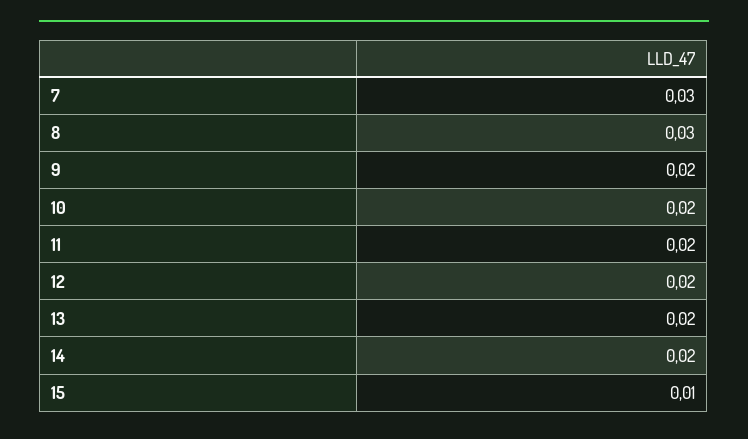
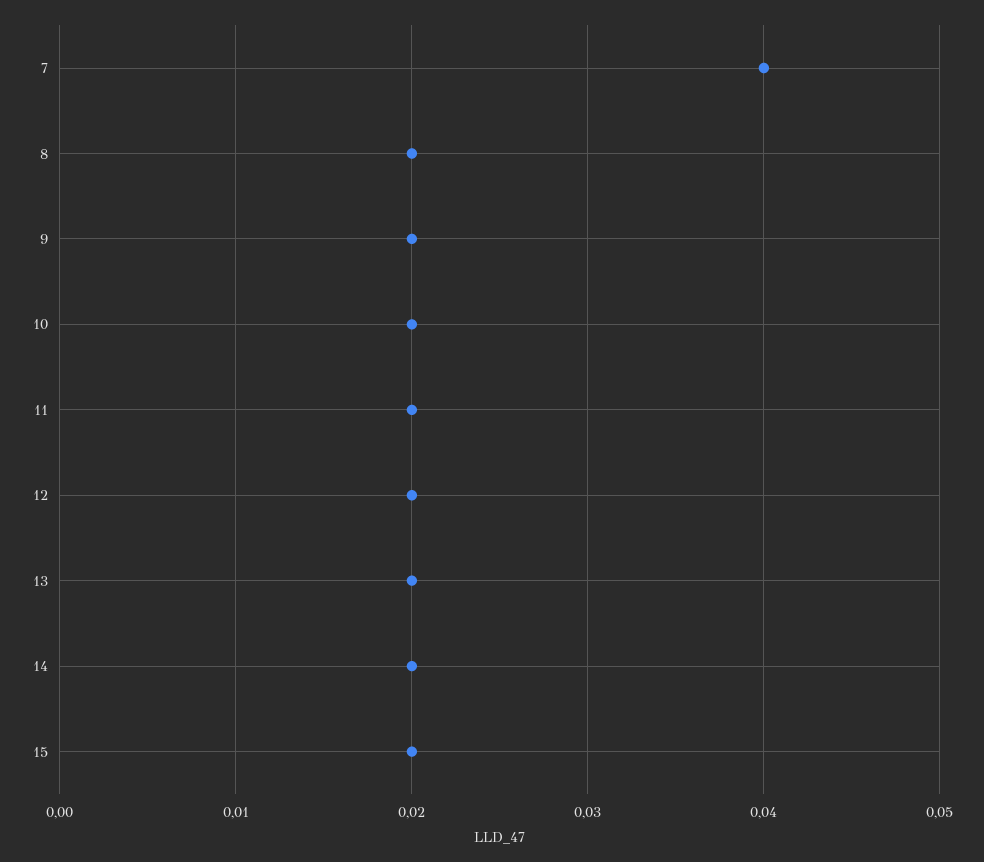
  {
-   "7": 0.03,
+   "7": 0.04,
-   "8": 0.03,
+   "8": 0.02,
    "9": 0.02,
    "10": 0.02,
    "11": 0.02,
    "12": 0.02,
    "13": 0.02,
    "14": 0.02,
-   "15": 0.01
+   "15": 0.02
  }

